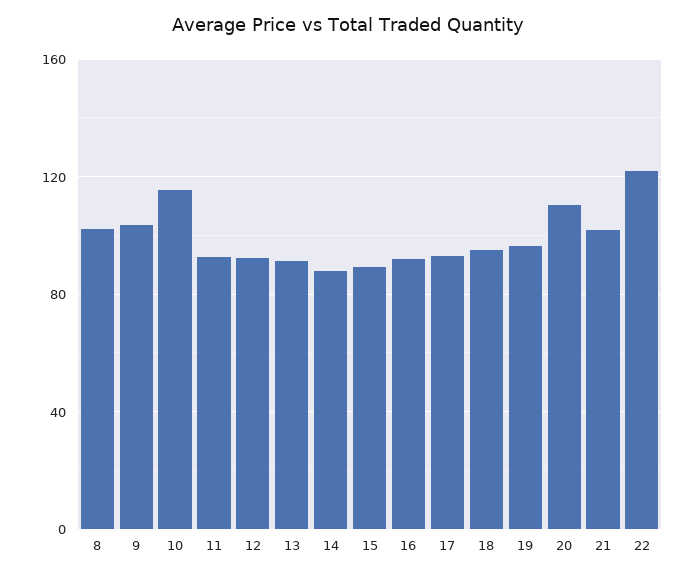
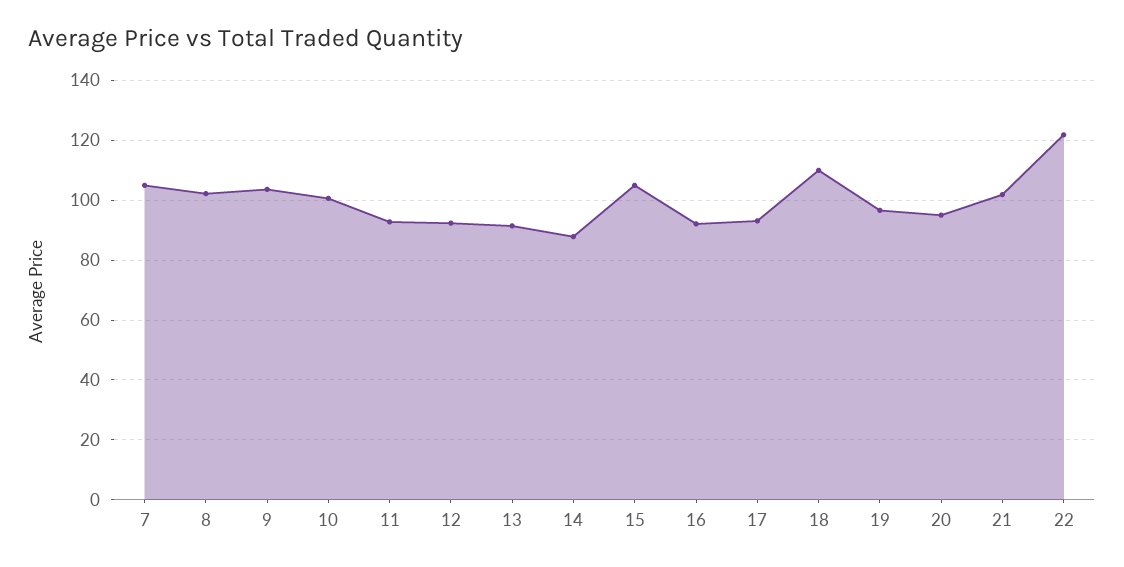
  {
    "8": 102.5,
    "9": 102.5,
-   "10": 115,
+   "10": 100,
    "11": 92.5,
    "12": 92.5,
    "13": 92.5,
    "14": 87.5,
-   "15": 90,
+   "15": 105,
    "16": 92.5,
    "17": 92.5,
-   "18": 95,
+   "18": 110,
    "19": 97.5,
-   "20": 110,
+   "20": 95,
    "21": 102.5,
-   "22": 122.5
+   "22": 122.5,
+   "7": 105
  }

